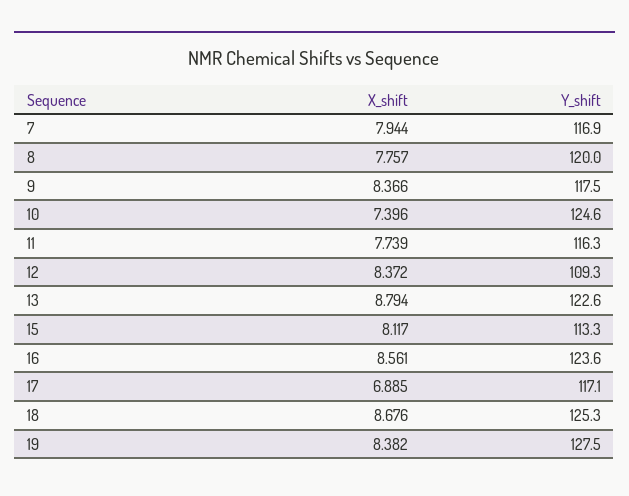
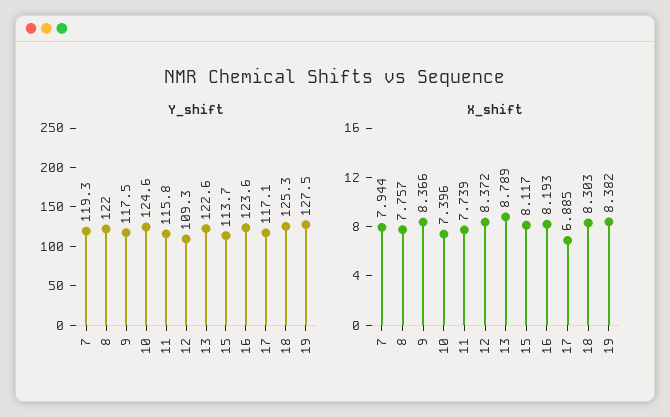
  {
    "X_shift": {
      "7": 7.944,
      "8": 7.757,
      "9": 8.366,
      "10": 7.396,
      "11": 7.739,
      "12": 8.372,
-     "13": 8.794,
+     "13": 8.789,
      "15": 8.117,
-     "16": 8.561,
+     "16": 8.193,
      "17": 6.885,
-     "18": 8.676,
+     "18": 8.303,
      "19": 8.382
    },
    "Y_shift": {
-     "7": 116.9,
+     "7": 119.3,
-     "8": 120,
+     "8": 122,
      "9": 117.5,
      "10": 124.6,
-     "11": 116.3,
+     "11": 115.8,
      "12": 109.3,
      "13": 122.6,
-     "15": 113.3,
+     "15": 113.7,
      "16": 123.6,
      "17": 117.1,
      "18": 125.3,
      "19": 127.5
    }
  }

